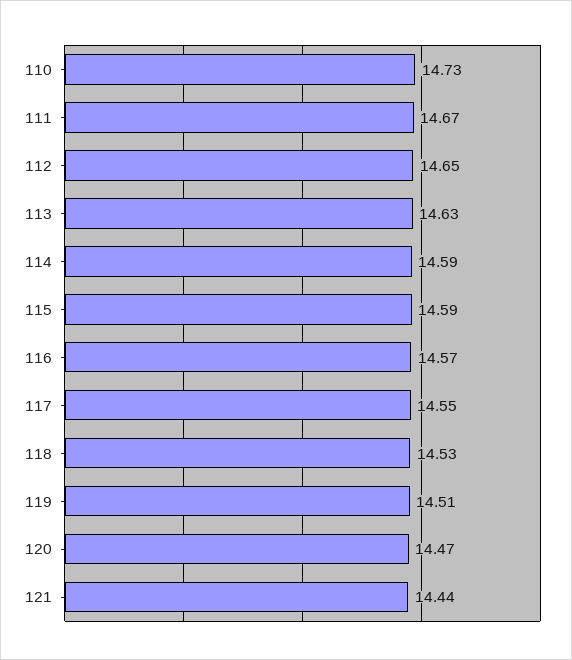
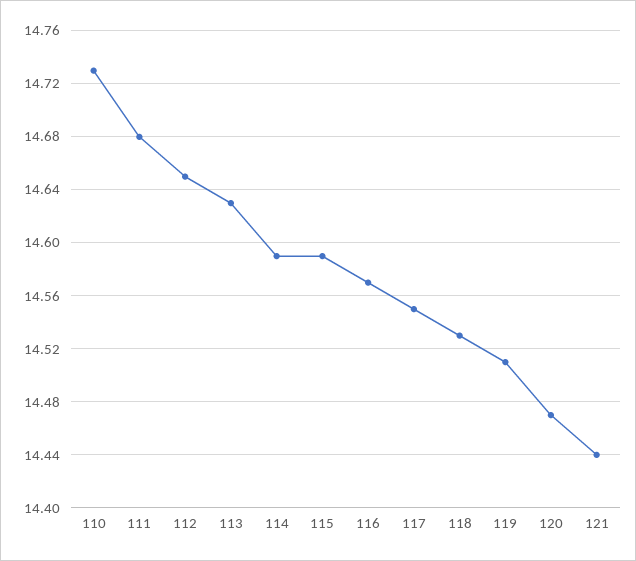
  {
    "110": 14.73,
-   "111": 14.67,
+   "111": 14.68,
    "112": 14.65,
    "113": 14.63,
    "114": 14.59,
    "115": 14.59,
    "116": 14.57,
    "117": 14.55,
    "118": 14.53,
    "119": 14.51,
    "120": 14.47,
    "121": 14.44
  }

